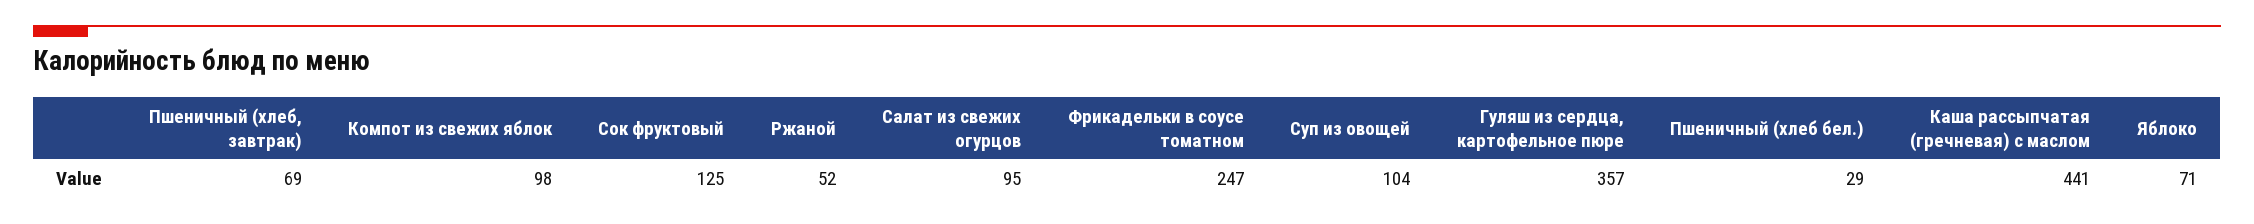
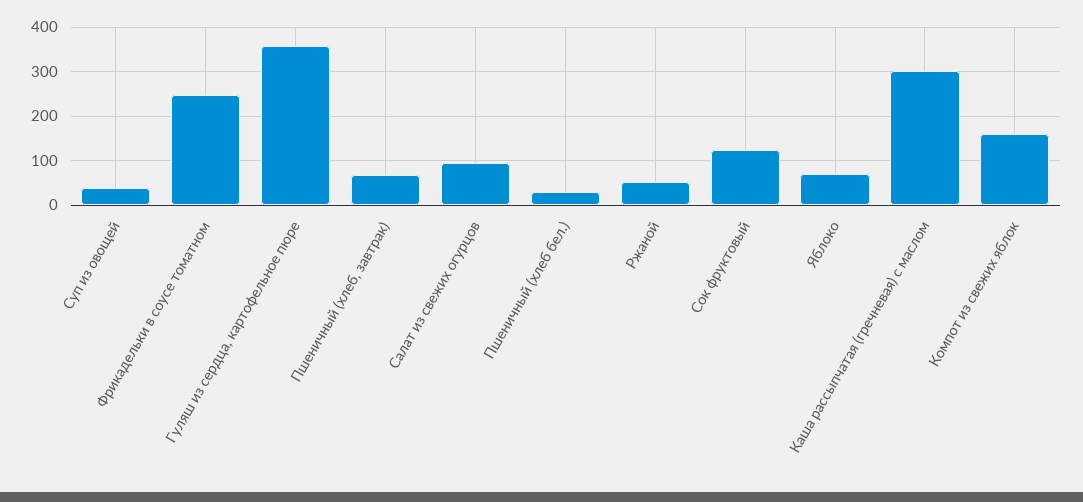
  {
    "Пшеничный (хлеб, завтрак)": 69,
-   "Компот из свежих яблок": 98,
+   "Компот из свежих яблок": 160,
    "Сок фруктовый": 125,
    "Ржаной": 52,
    "Салат из свежих огурцов": 95,
    "Фрикадельки в соусе томатном": 247,
-   "Суп из овощей": 104,
+   "Суп из овощей": 40,
    "Гуляш из сердца, картофельное пюре": 357,
    "Пшеничный (хлеб бел.)": 29,
-   "Каша рассыпчатая (гречневая) с маслом": 441,
+   "Каша рассыпчатая (гречневая) с маслом": 300,
    "Яблоко": 71
  }

